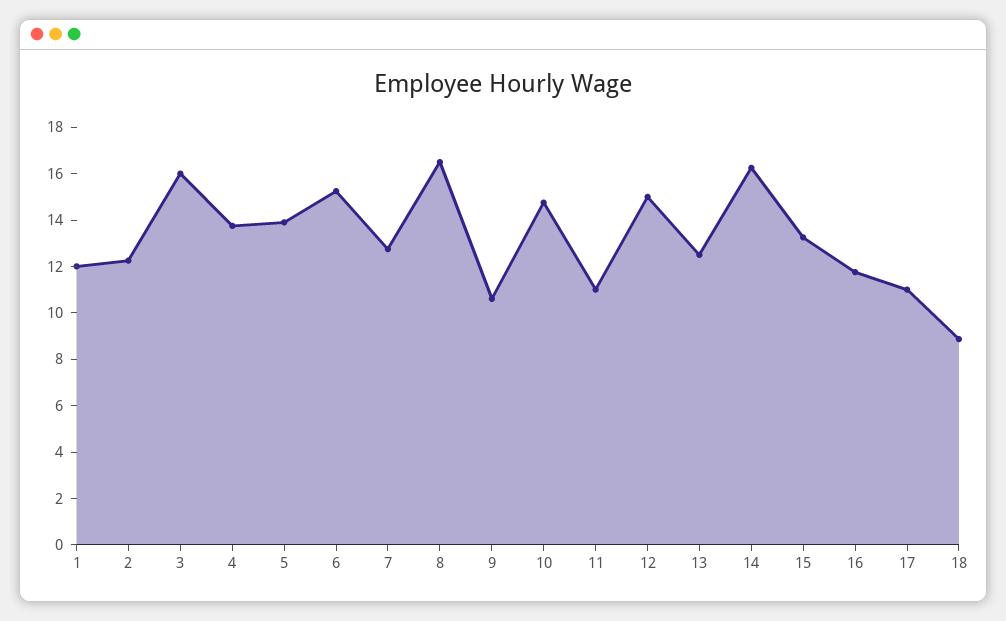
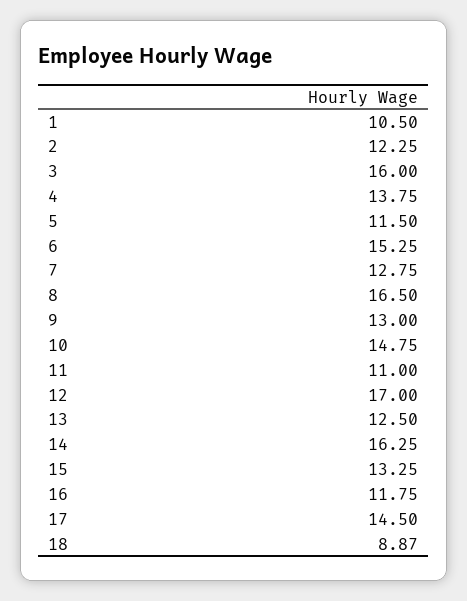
  {
-   "1": 12,
+   "1": 10.5,
    "2": 12.25,
    "3": 16,
    "4": 13.75,
-   "5": 14,
+   "5": 11.5,
    "6": 15.25,
    "7": 12.75,
    "8": 16.5,
-   "9": 10.5,
+   "9": 13,
    "10": 14.75,
    "11": 11,
-   "12": 15,
+   "12": 17,
    "13": 12.5,
    "14": 16.25,
    "15": 13.25,
    "16": 11.75,
-   "17": 11,
+   "17": 14.5,
    "18": 8.87
  }

